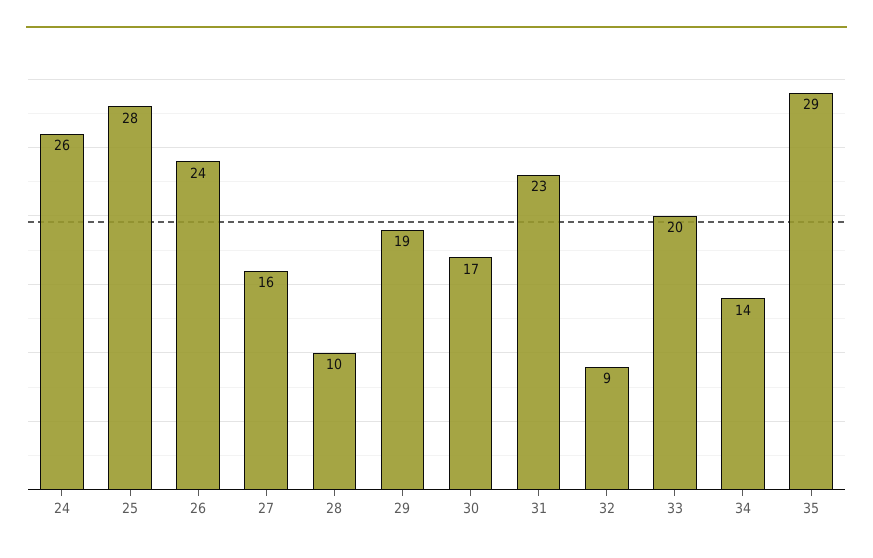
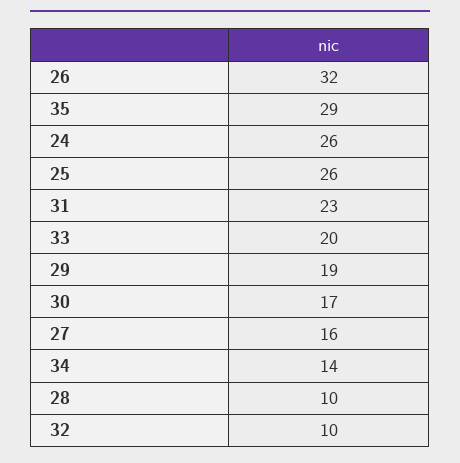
  {
    "24": 26,
-   "25": 28,
+   "25": 26,
-   "26": 24,
+   "26": 32,
    "27": 16,
    "28": 10,
    "29": 19,
    "30": 17,
    "31": 23,
-   "32": 9,
+   "32": 10,
    "33": 20,
    "34": 14,
    "35": 29
  }

